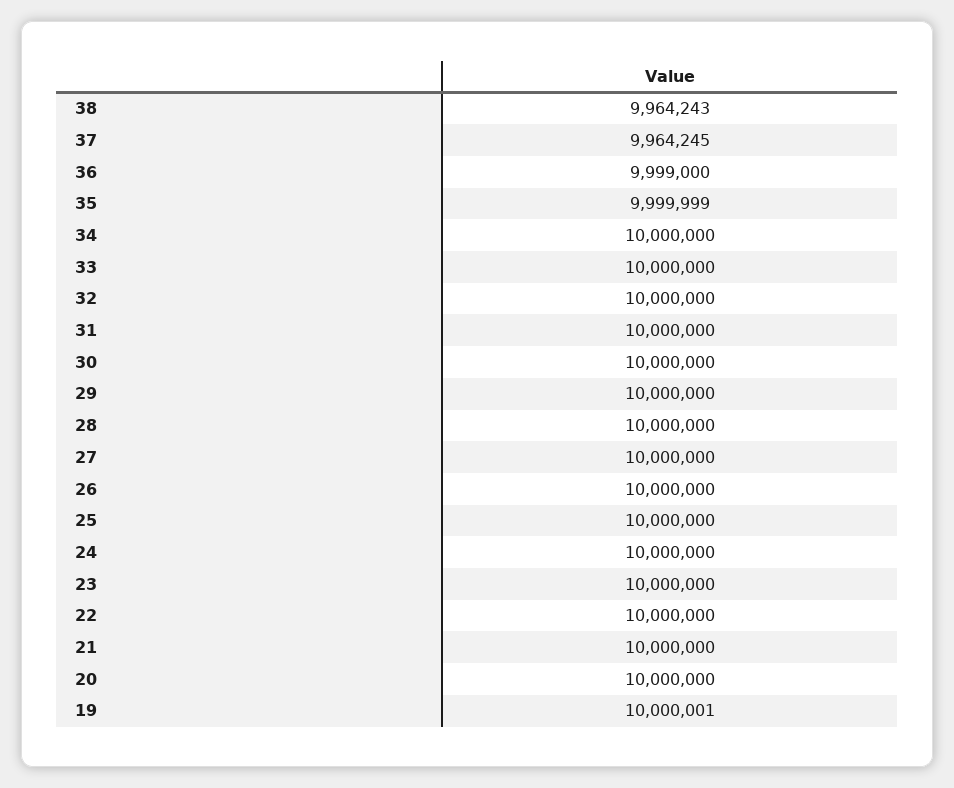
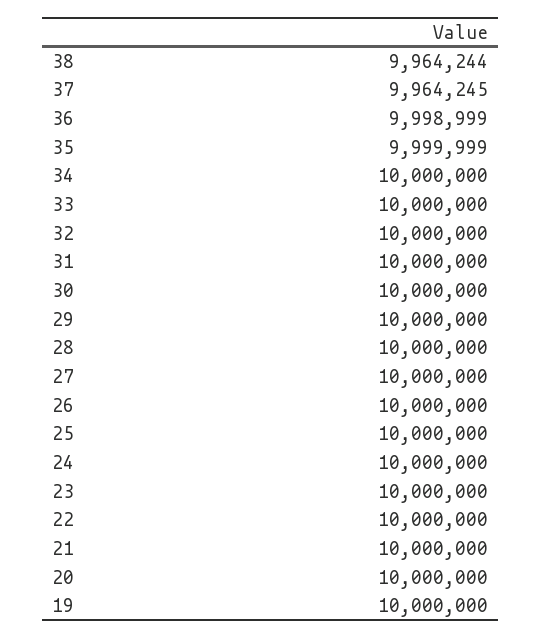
  {
-   "38": 9964243,
+   "38": 9964244,
    "37": 9964245,
-   "36": 9999000,
+   "36": 9998999,
    "35": 9999999,
    "34": 10000000,
    "33": 10000000,
    "32": 10000000,
    "31": 10000000,
    "30": 10000000,
    "29": 10000000,
    "28": 10000000,
    "27": 10000000,
    "26": 10000000,
    "25": 10000000,
    "24": 10000000,
    "23": 10000000,
    "22": 10000000,
    "21": 10000000,
    "20": 10000000,
-   "19": 10000001
+   "19": 10000000
  }

